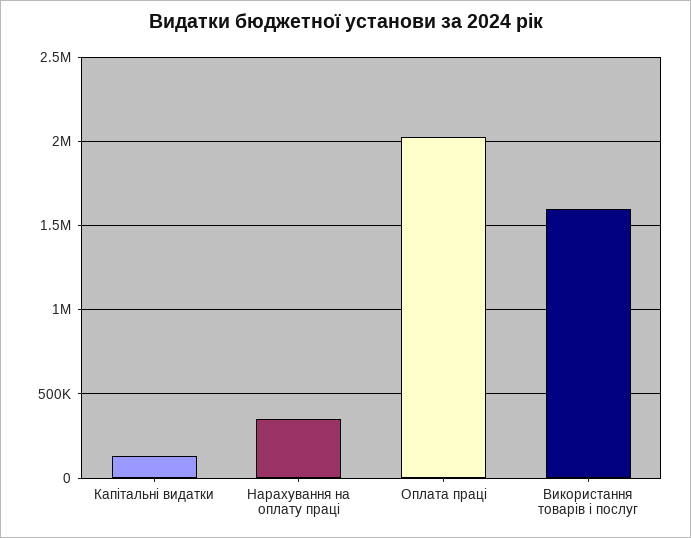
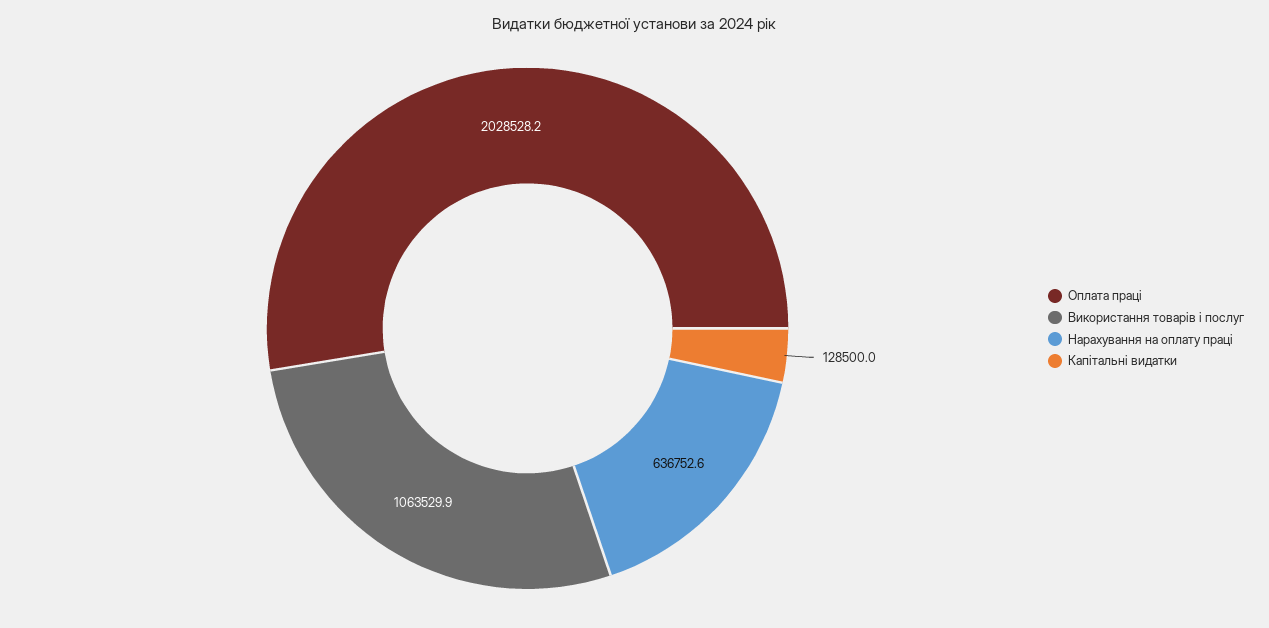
  {
    "Капітальні видатки": 128500,
-   "Нарахування на оплату праці": 350000,
+   "Нарахування на оплату праці": 636752.6,
    "Оплата праці": 2028528.2,
-   "Використання товарів і послуг": 1600000
+   "Використання товарів і послуг": 1063529.9
  }

